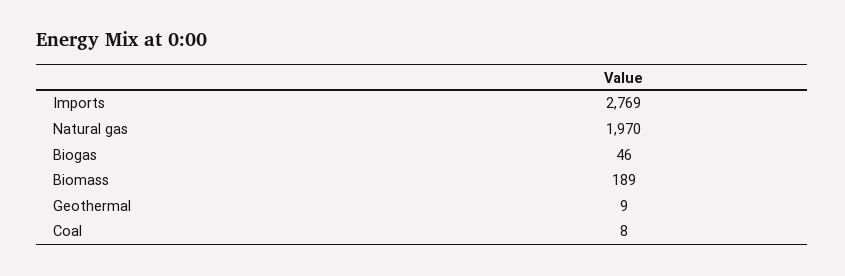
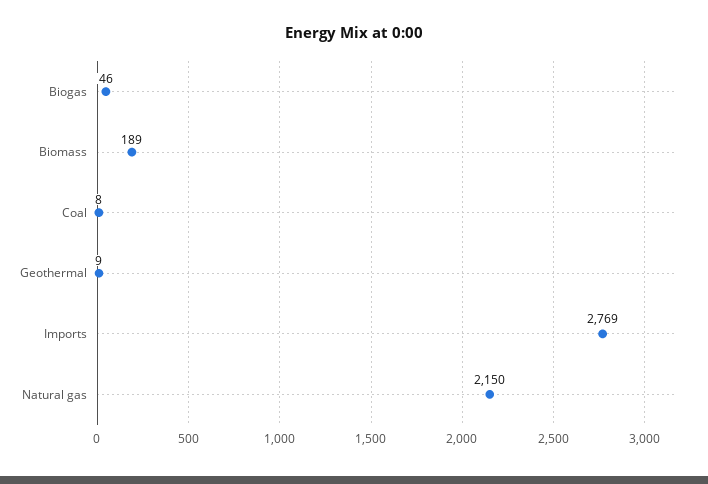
  {
    "Imports": 2769,
-   "Natural gas": 1970,
+   "Natural gas": 2150,
    "Biogas": 46,
    "Biomass": 189,
    "Geothermal": 9,
    "Coal": 8
  }

